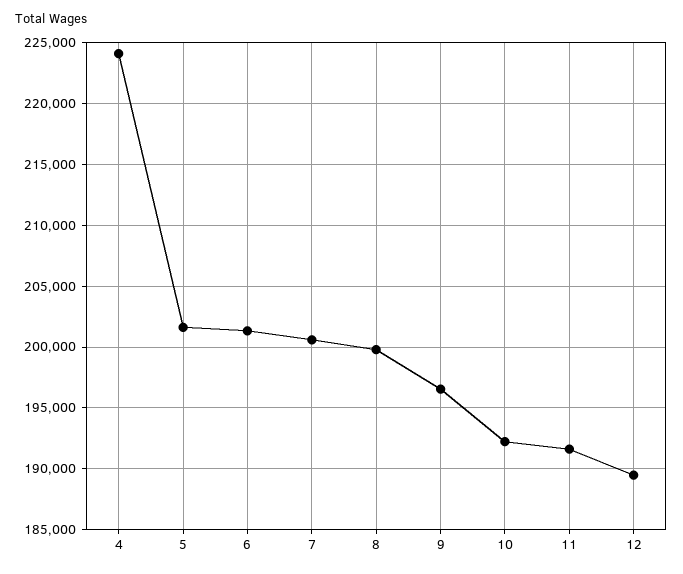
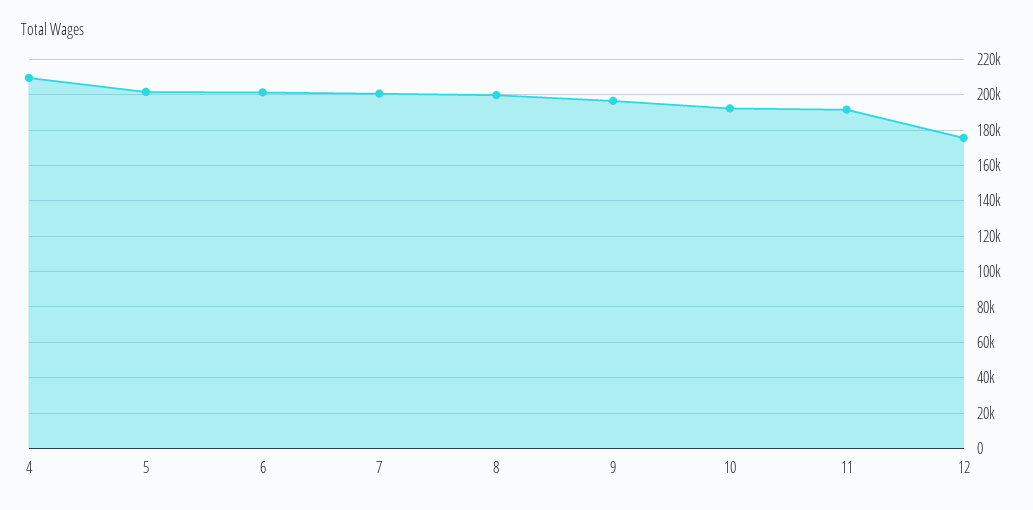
  {
-   "4": 224000,
+   "4": 210000,
    "5": 201500,
    "6": 201500,
    "7": 200500,
    "8": 200000,
    "9": 196500,
    "10": 192000,
    "11": 191500,
-   "12": 189500
+   "12": 175000
  }

